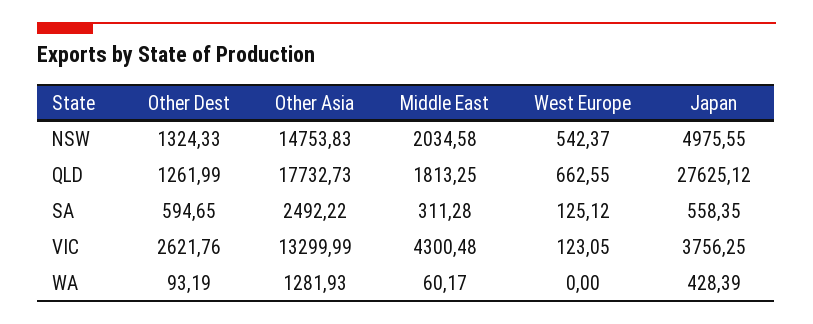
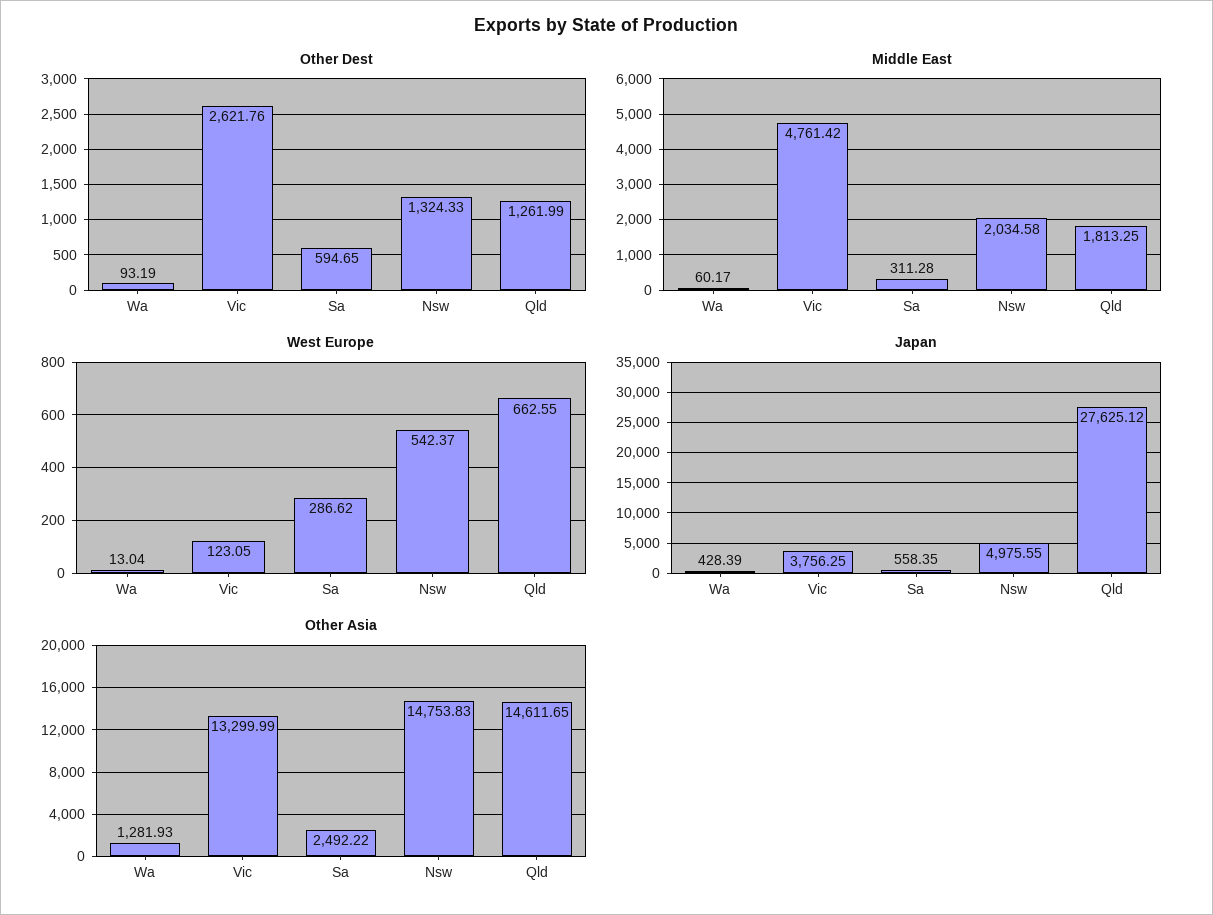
  {
    "Other Dest": {
      "NSW": 1324.33,
      "QLD": 1261.99,
      "SA": 594.65,
      "VIC": 2621.76,
      "WA": 93.19
    },
    "Other Asia": {
      "NSW": 14753.83,
-     "QLD": 17732.73,
+     "QLD": 14611.65,
      "SA": 2492.22,
      "VIC": 13299.99,
      "WA": 1281.93
    },
    "Middle East": {
      "NSW": 2034.58,
      "QLD": 1813.25,
      "SA": 311.28,
-     "VIC": 4300.48,
+     "VIC": 4761.42,
      "WA": 60.17
    },
    "West Europe": {
      "NSW": 542.37,
      "QLD": 662.55,
-     "SA": 125.12,
+     "SA": 286.62,
      "VIC": 123.05,
-     "WA": 0
+     "WA": 13.04
    },
    "Japan": {
      "NSW": 4975.55,
      "QLD": 27625.12,
      "SA": 558.35,
      "VIC": 3756.25,
      "WA": 428.39
    }
  }

